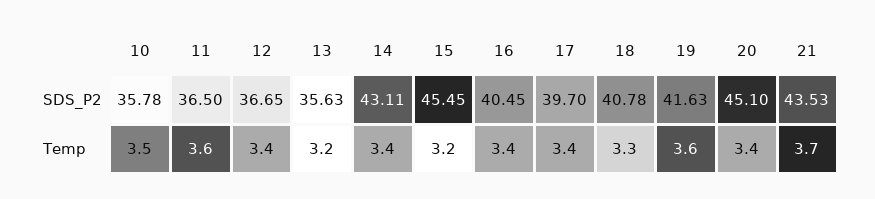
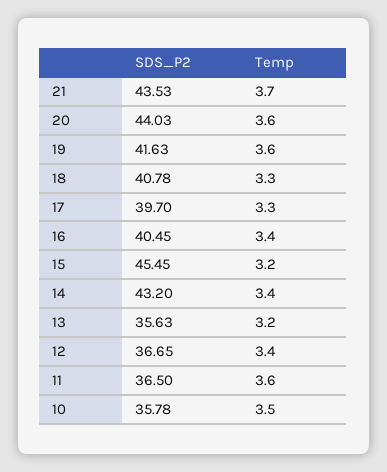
  {
    "10": {
      "SDS_P2": 35.78,
      "Temp": 3.5
    },
    "11": {
      "SDS_P2": 36.5,
      "Temp": 3.6
    },
    "12": {
      "SDS_P2": 36.65,
      "Temp": 3.4
    },
    "13": {
      "SDS_P2": 35.63,
      "Temp": 3.2
    },
    "14": {
-     "SDS_P2": 43.11,
+     "SDS_P2": 43.2,
      "Temp": 3.4
    },
    "15": {
      "SDS_P2": 45.45,
      "Temp": 3.2
    },
    "16": {
      "SDS_P2": 40.45,
      "Temp": 3.4
    },
    "17": {
      "SDS_P2": 39.7,
-     "Temp": 3.4
+     "Temp": 3.3
    },
    "18": {
      "SDS_P2": 40.78,
      "Temp": 3.3
    },
    "19": {
      "SDS_P2": 41.63,
      "Temp": 3.6
    },
    "20": {
-     "SDS_P2": 45.1,
+     "SDS_P2": 44.03,
-     "Temp": 3.4
+     "Temp": 3.6
    },
    "21": {
      "SDS_P2": 43.53,
      "Temp": 3.7
    }
  }

